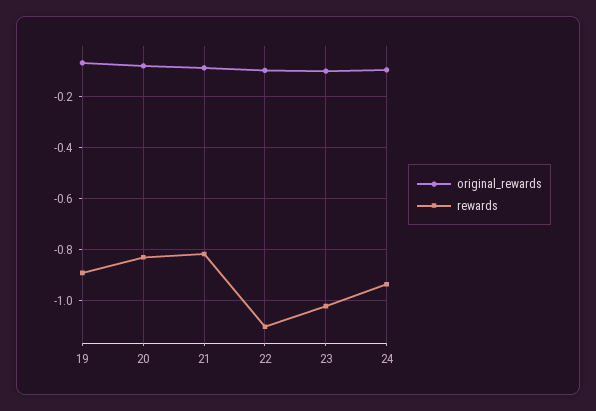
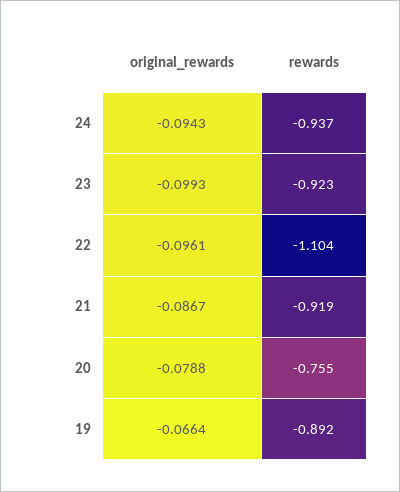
  {
    "original_rewards": {
      "19": -0.0664,
      "20": -0.0788,
      "21": -0.0867,
      "22": -0.0961,
      "23": -0.0993,
      "24": -0.0943
    },
    "rewards": {
      "19": -0.892,
-     "20": -0.825,
+     "20": -0.755,
-     "21": -0.825,
+     "21": -0.919,
      "22": -1.104,
-     "23": -1.025,
+     "23": -0.923,
      "24": -0.937
    }
  }

